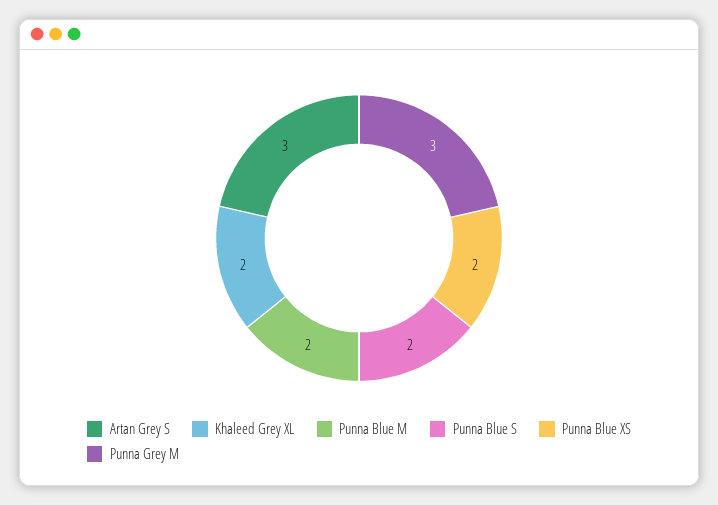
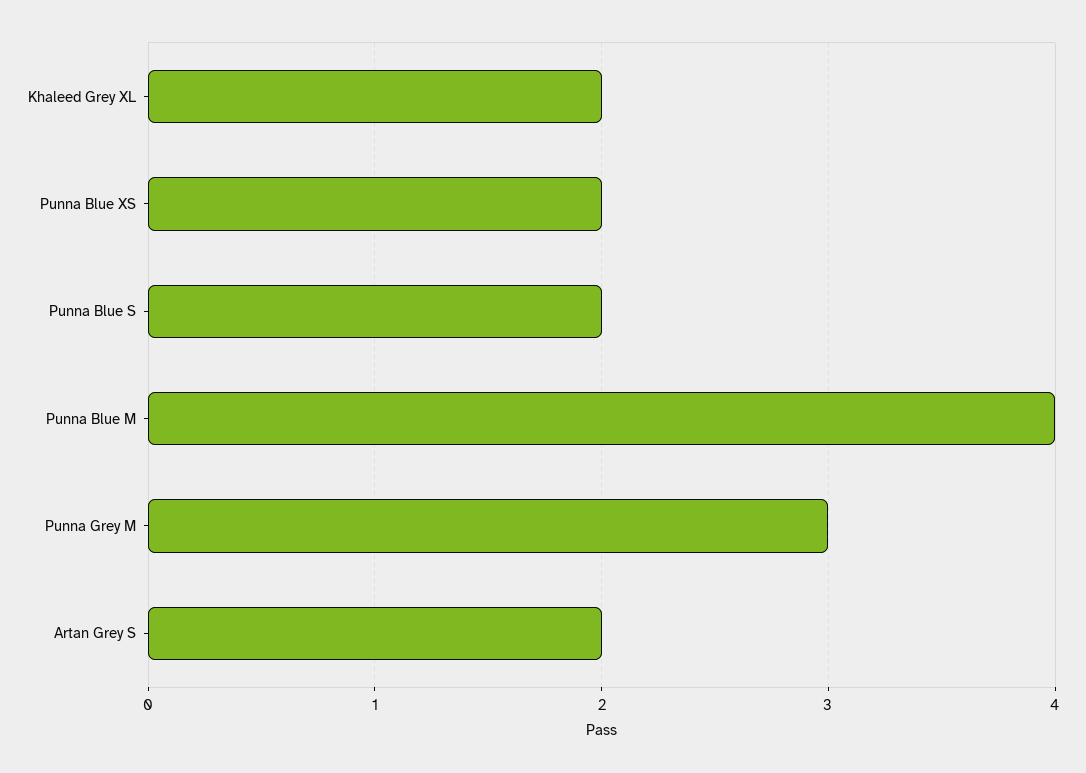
  {
-   "Artan Grey S": 3,
+   "Artan Grey S": 2,
    "Khaleed Grey XL": 2,
-   "Punna Blue M": 2,
+   "Punna Blue M": 4,
    "Punna Blue S": 2,
    "Punna Blue XS": 2,
    "Punna Grey M": 3
  }

